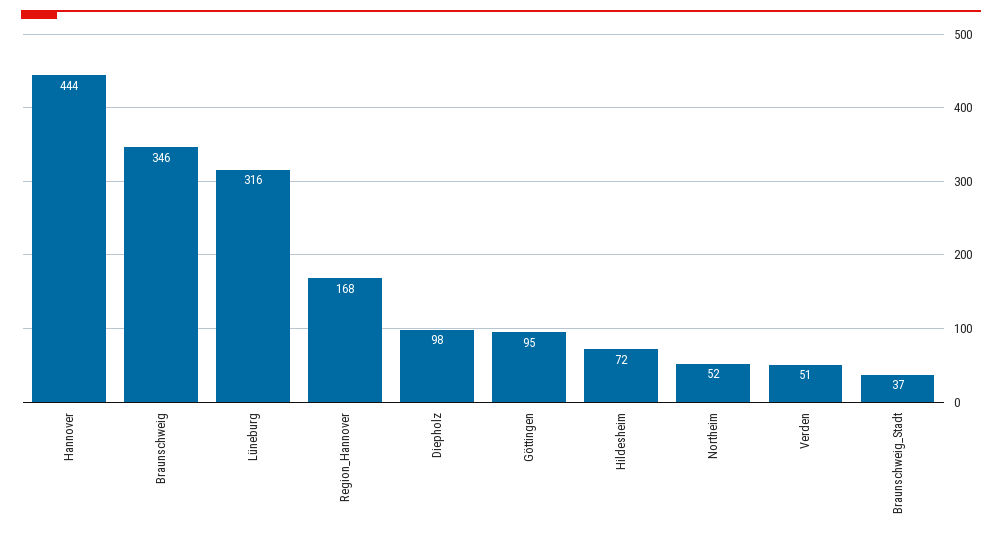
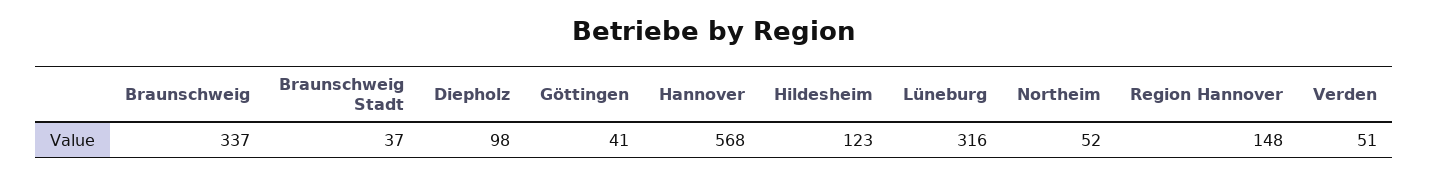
  {
-   "Hannover": 444,
+   "Hannover": 568,
-   "Braunschweig": 346,
+   "Braunschweig": 337,
    "Lüneburg": 316,
-   "Region_Hannover": 168,
+   "Region_Hannover": 148,
    "Diepholz": 98,
-   "Göttingen": 95,
+   "Göttingen": 41,
-   "Hildesheim": 72,
+   "Hildesheim": 123,
    "Northeim": 52,
    "Verden": 51,
    "Braunschweig_Stadt": 37
  }

